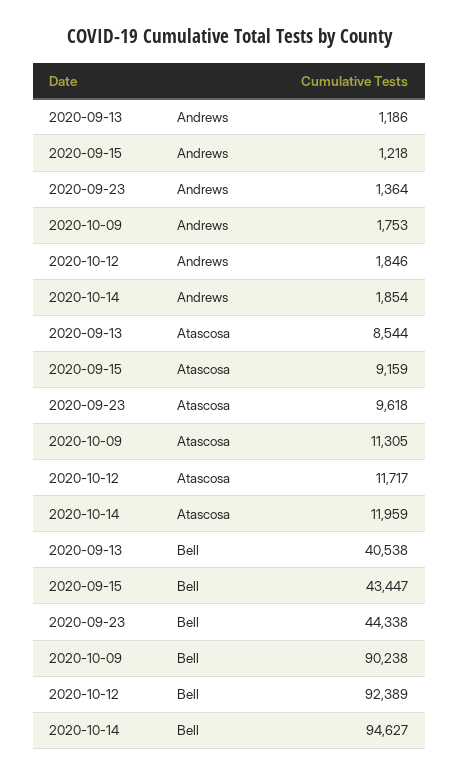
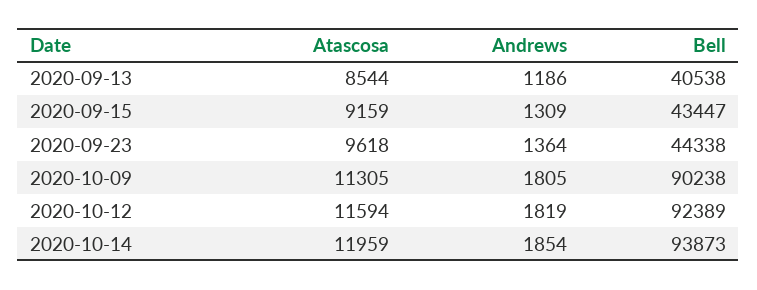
  {
    "2020-09-13": {
      "Andrews": 1186,
      "Atascosa": 8544,
      "Bell": 40538
    },
    "2020-09-15": {
-     "Andrews": 1218,
+     "Andrews": 1309,
      "Atascosa": 9159,
      "Bell": 43447
    },
    "2020-09-23": {
      "Andrews": 1364,
      "Atascosa": 9618,
      "Bell": 44338
    },
    "2020-10-09": {
-     "Andrews": 1753,
+     "Andrews": 1805,
      "Atascosa": 11305,
      "Bell": 90238
    },
    "2020-10-12": {
-     "Andrews": 1846,
+     "Andrews": 1819,
-     "Atascosa": 11717,
+     "Atascosa": 11594,
      "Bell": 92389
    },
    "2020-10-14": {
      "Andrews": 1854,
      "Atascosa": 11959,
-     "Bell": 94627
+     "Bell": 93873
    }
  }

